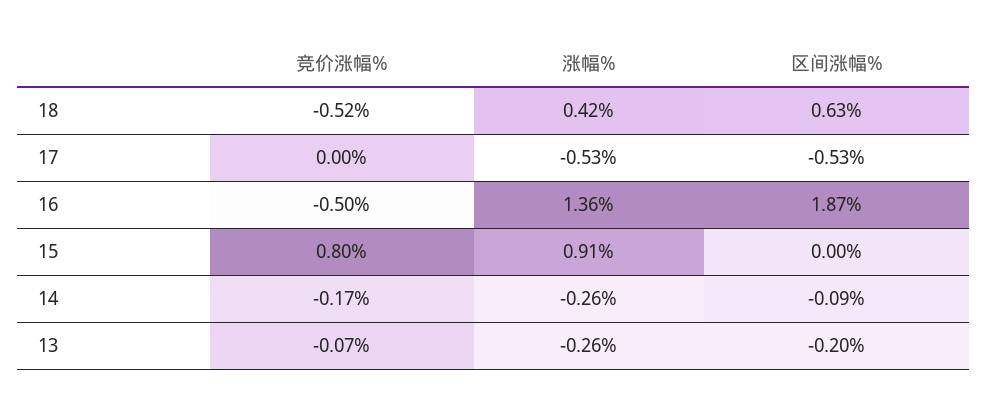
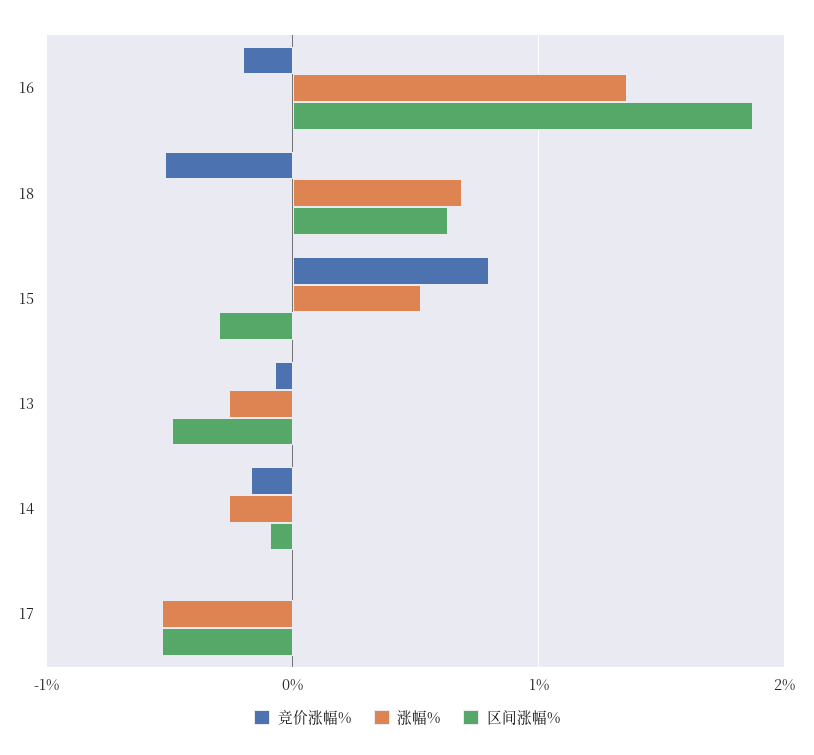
  {
    "竞价涨幅%": {
      "18": -0.52,
      "17": 0,
-     "16": -0.5,
+     "16": -0.2,
      "15": 0.8,
      "14": -0.17,
      "13": -0.07
    },
    "涨幅%": {
-     "18": 0.42,
+     "18": 0.7,
      "17": -0.53,
      "16": 1.36,
-     "15": 0.91,
+     "15": 0.5,
      "14": -0.26,
      "13": -0.26
    },
    "区间涨幅%": {
      "18": 0.63,
      "17": -0.53,
      "16": 1.87,
-     "15": 0,
+     "15": -0.3,
      "14": -0.09,
-     "13": -0.2
+     "13": -0.5
    }
  }

